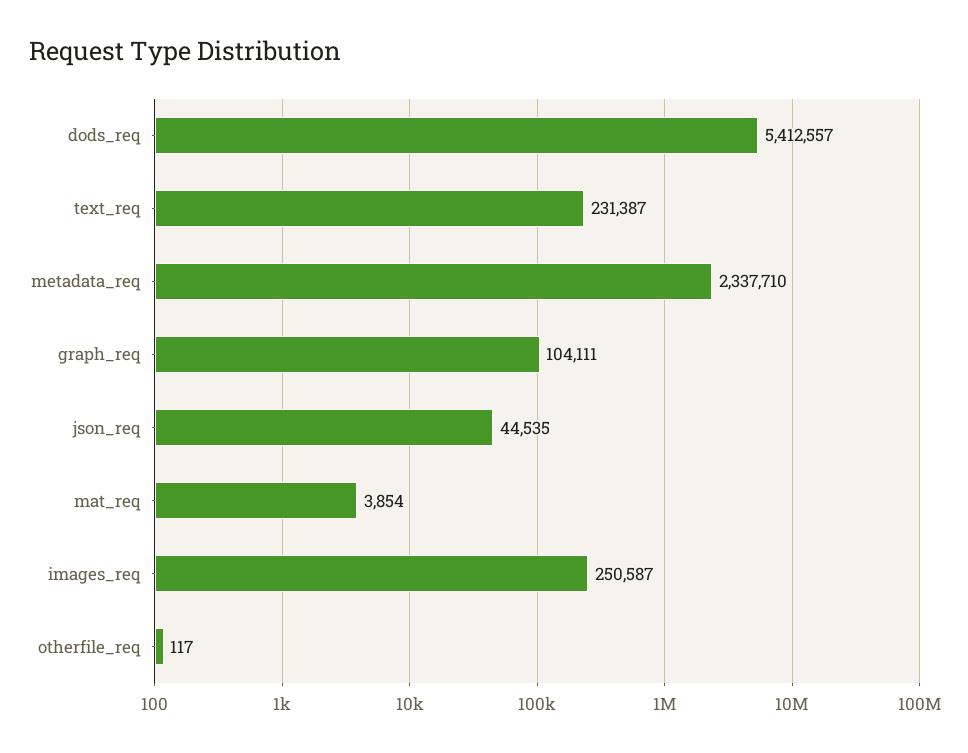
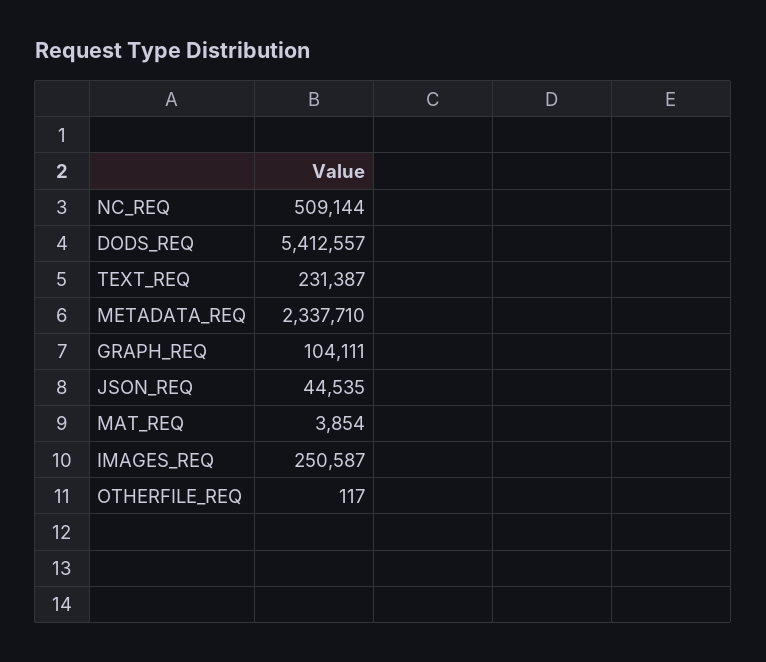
  {
    "dods_req": 5412557,
    "text_req": 231387,
    "metadata_req": 2337710,
    "graph_req": 104111,
    "json_req": 44535,
    "mat_req": 3854,
    "images_req": 250587,
-   "otherfile_req": 117
+   "otherfile_req": 117,
+   "NC_REQ": 509144
  }

